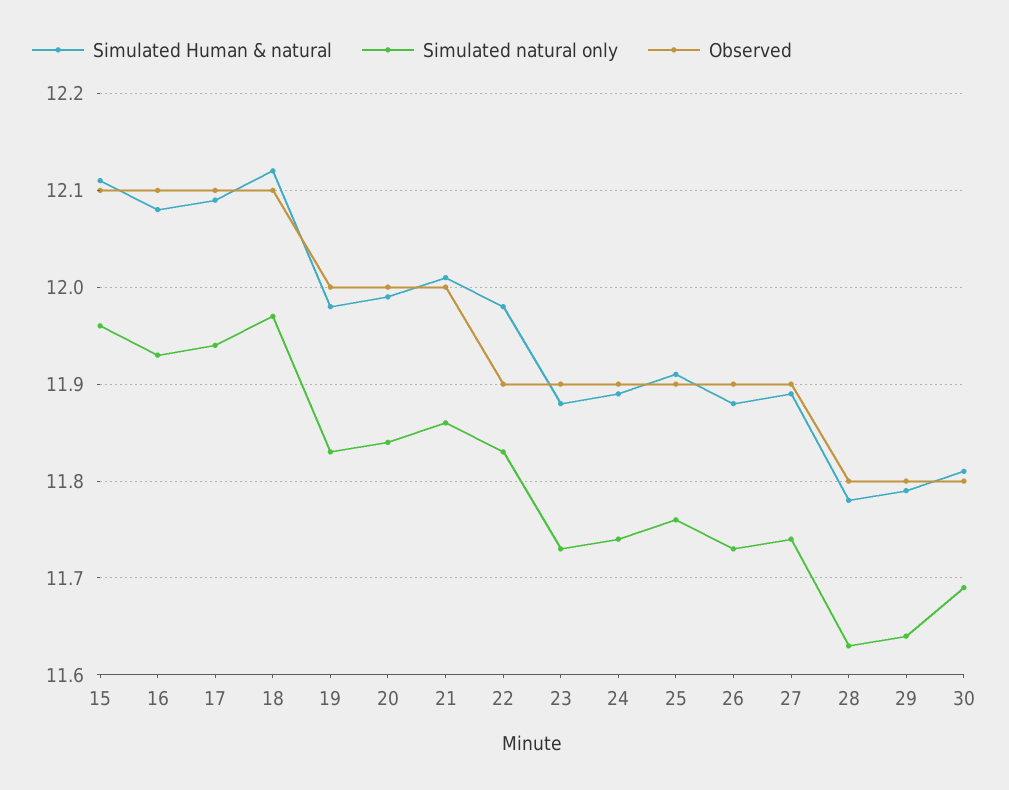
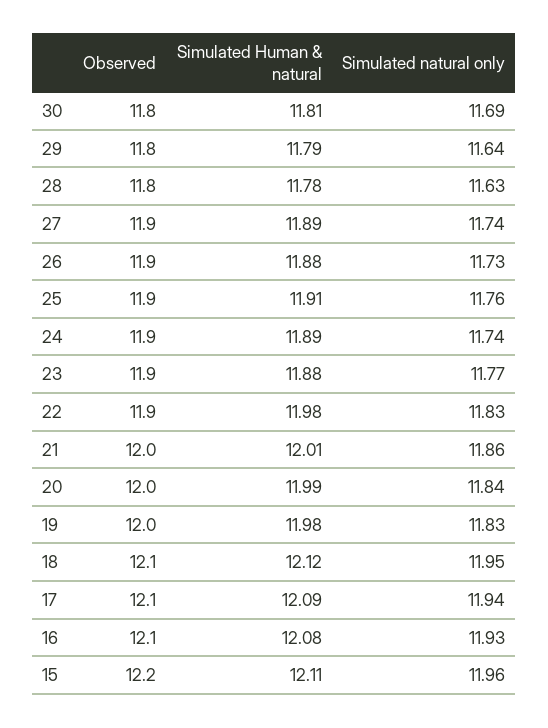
  {
    "Simulated Human & natural": {
      "15": 12.11,
      "16": 12.08,
      "17": 12.09,
      "18": 12.12,
      "19": 11.98,
      "20": 11.99,
      "21": 12.01,
      "22": 11.98,
      "23": 11.88,
      "24": 11.89,
      "25": 11.91,
      "26": 11.88,
      "27": 11.89,
      "28": 11.78,
      "29": 11.79,
      "30": 11.81
    },
    "Simulated natural only": {
      "15": 11.96,
      "16": 11.93,
      "17": 11.94,
-     "18": 11.97,
+     "18": 11.95,
      "19": 11.83,
      "20": 11.84,
      "21": 11.86,
      "22": 11.83,
-     "23": 11.73,
+     "23": 11.77,
      "24": 11.74,
      "25": 11.76,
      "26": 11.73,
      "27": 11.74,
      "28": 11.63,
      "29": 11.64,
      "30": 11.69
    },
    "Observed": {
-     "15": 12.1,
+     "15": 12.2,
      "16": 12.1,
      "17": 12.1,
      "18": 12.1,
      "19": 12,
      "20": 12,
      "21": 12,
      "22": 11.9,
      "23": 11.9,
      "24": 11.9,
      "25": 11.9,
      "26": 11.9,
      "27": 11.9,
      "28": 11.8,
      "29": 11.8,
      "30": 11.8
    }
  }

